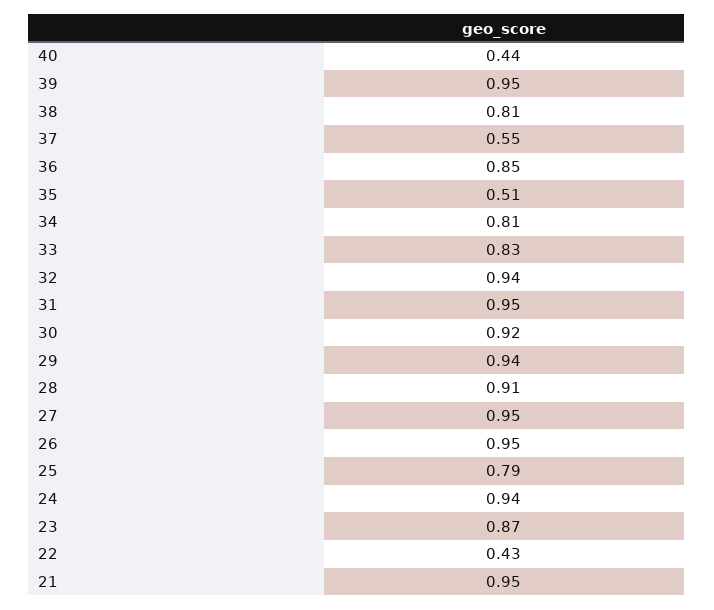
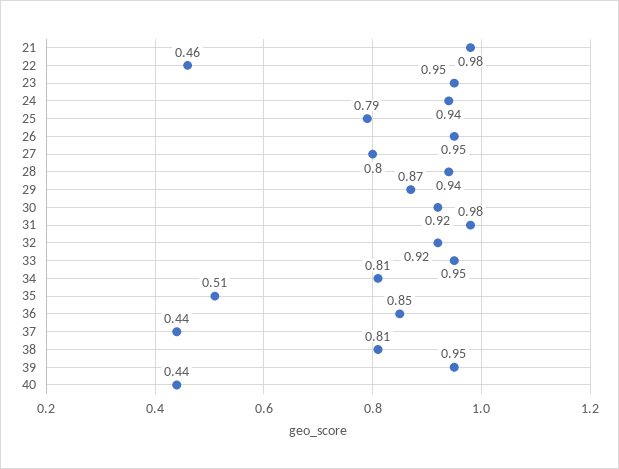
  {
    "40": 0.44,
    "39": 0.95,
    "38": 0.81,
-   "37": 0.55,
+   "37": 0.44,
    "36": 0.85,
    "35": 0.51,
    "34": 0.81,
-   "33": 0.83,
+   "33": 0.95,
-   "32": 0.94,
+   "32": 0.92,
-   "31": 0.95,
+   "31": 0.98,
    "30": 0.92,
-   "29": 0.94,
+   "29": 0.87,
-   "28": 0.91,
+   "28": 0.94,
-   "27": 0.95,
+   "27": 0.8,
    "26": 0.95,
    "25": 0.79,
    "24": 0.94,
-   "23": 0.87,
+   "23": 0.95,
-   "22": 0.43,
+   "22": 0.46,
-   "21": 0.95
+   "21": 0.98
  }

